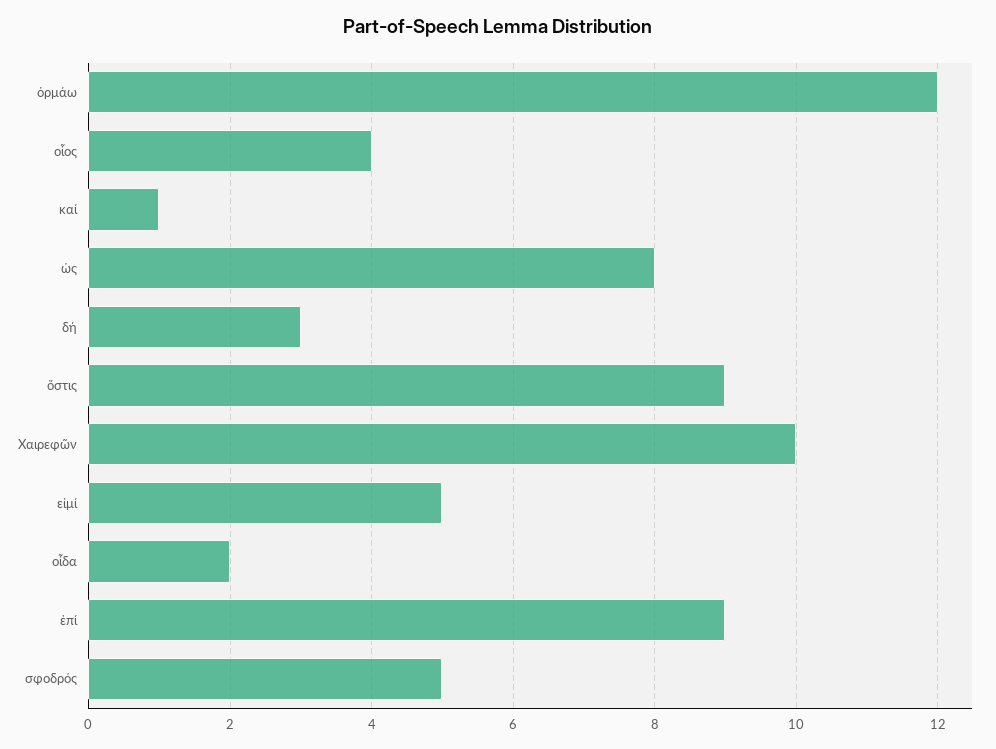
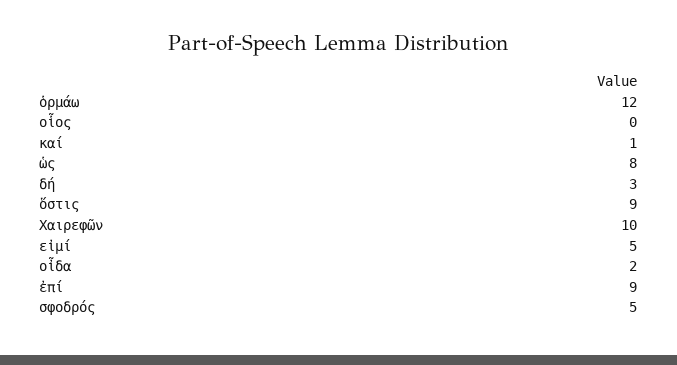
  {
    "ὁρμάω": 12,
-   "οἷος": 4,
+   "οἷος": 0,
    "καί": 1,
    "ὡς": 8,
    "δή": 3,
    "ὅστις": 9,
    "Χαιρεφῶν": 10,
    "εἰμί": 5,
    "οἶδα": 2,
    "ἐπί": 9,
    "σφοδρός": 5
  }

